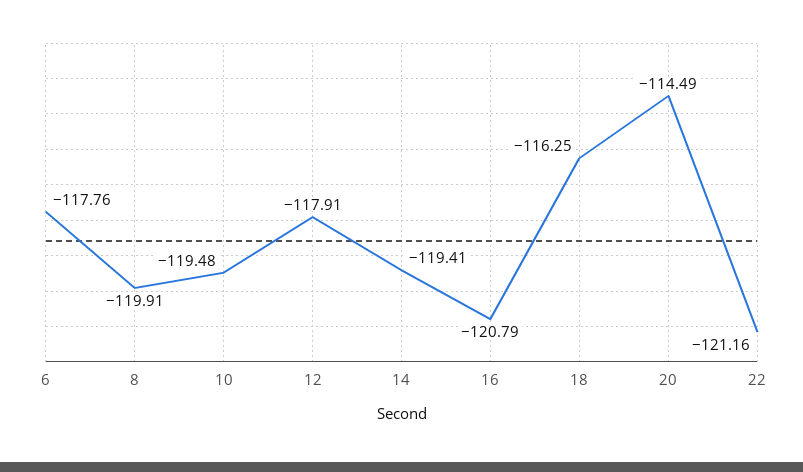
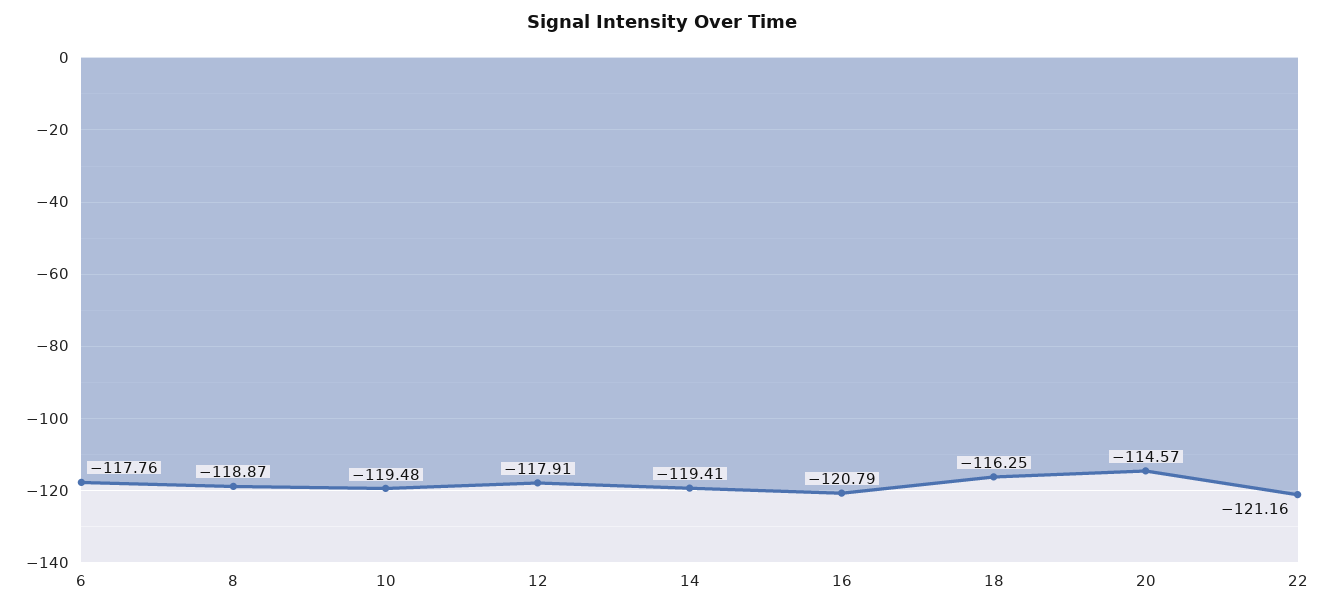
  {
    "6": -117.76,
-   "8": -119.91,
+   "8": -118.87,
    "10": -119.48,
    "12": -117.91,
    "14": -119.41,
    "16": -120.79,
    "18": -116.25,
-   "20": -114.49,
+   "20": -114.57,
    "22": -121.16
  }

